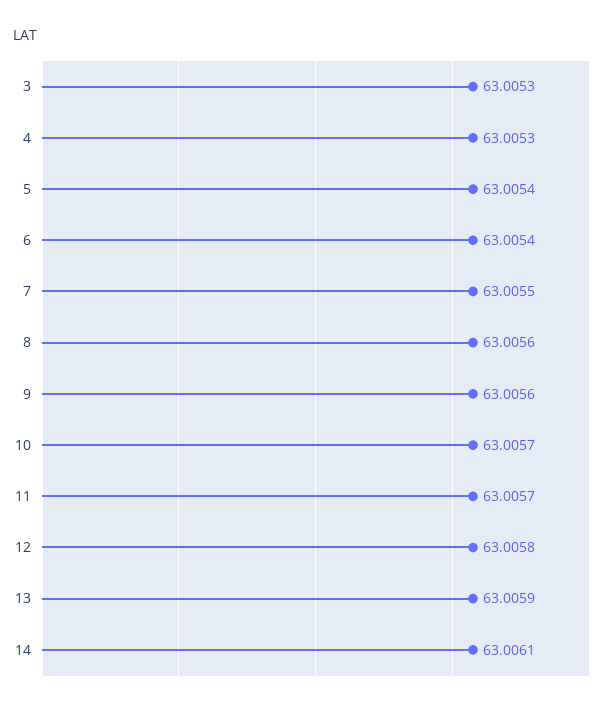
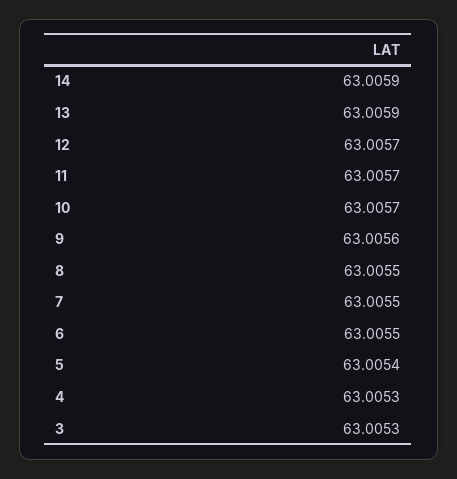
  {
    "3": 63.0053,
    "4": 63.0053,
    "5": 63.0054,
-   "6": 63.0054,
+   "6": 63.0055,
    "7": 63.0055,
-   "8": 63.0056,
+   "8": 63.0055,
    "9": 63.0056,
    "10": 63.0057,
    "11": 63.0057,
-   "12": 63.0058,
+   "12": 63.0057,
    "13": 63.0059,
-   "14": 63.0061
+   "14": 63.0059
  }

